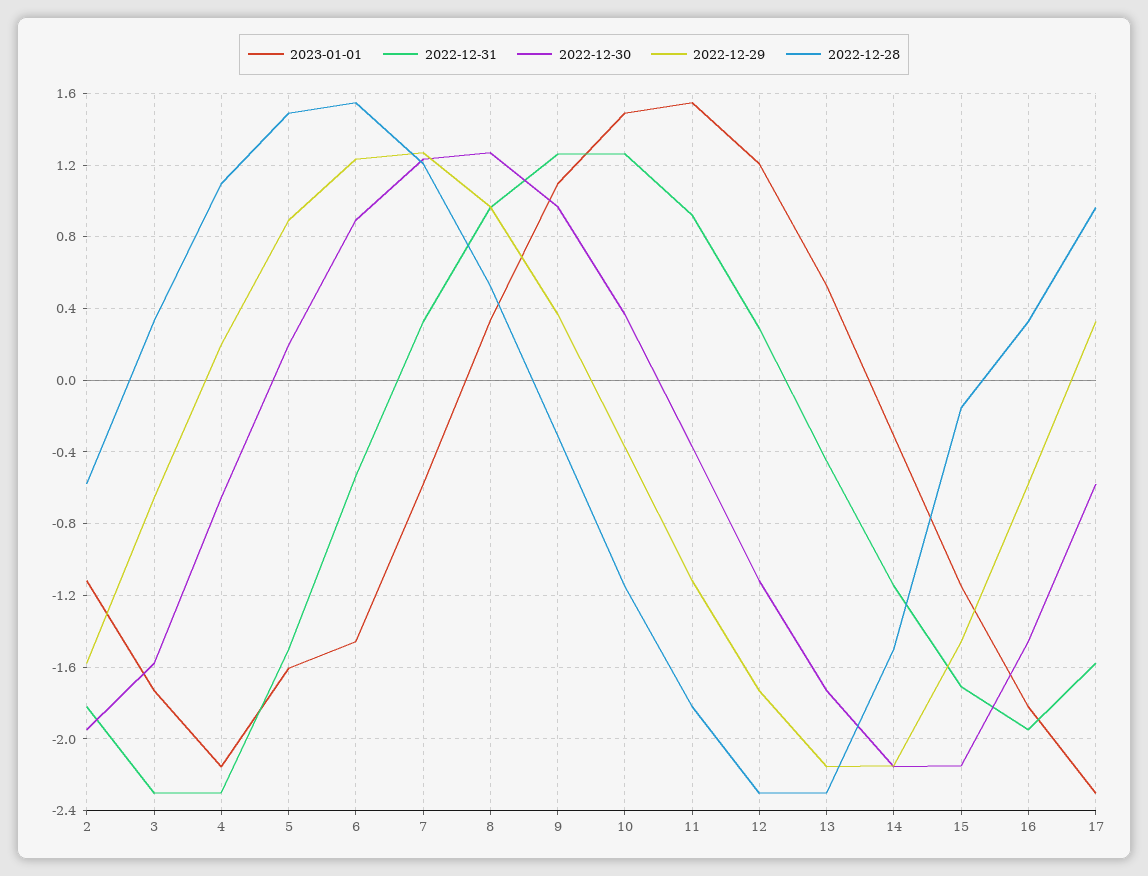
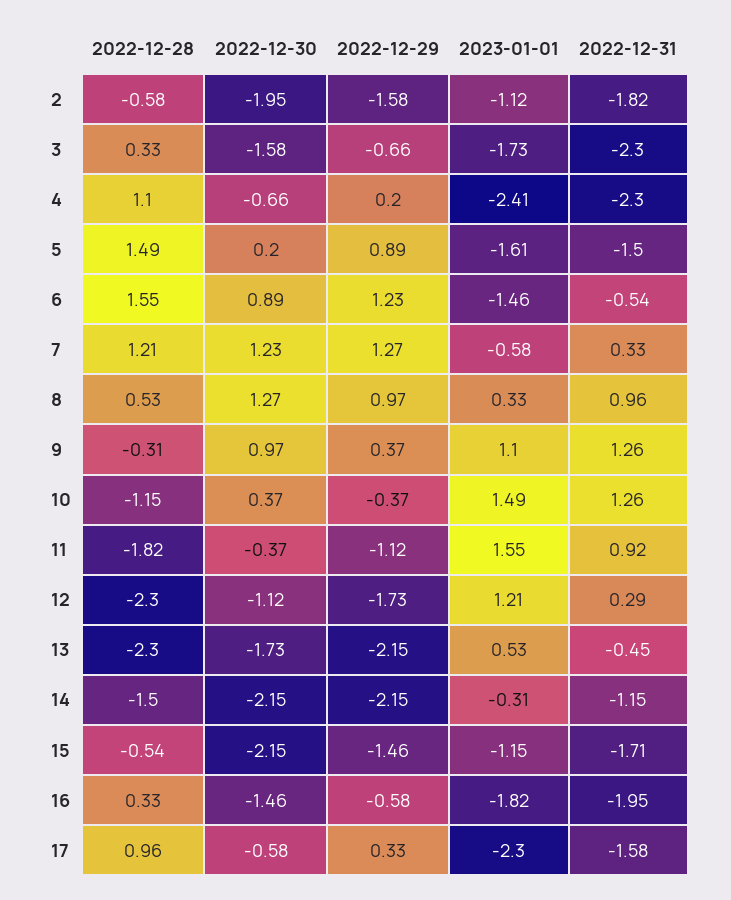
  {
    "2023-01-01": {
      "2": -1.12,
      "3": -1.73,
-     "4": -2.15,
+     "4": -2.41,
      "5": -1.61,
      "6": -1.46,
      "7": -0.58,
      "8": 0.33,
      "9": 1.1,
      "10": 1.49,
      "11": 1.55,
      "12": 1.21,
      "13": 0.53,
      "14": -0.31,
      "15": -1.15,
      "16": -1.82,
      "17": -2.3
    },
    "2022-12-31": {
      "2": -1.82,
      "3": -2.3,
      "4": -2.3,
      "5": -1.5,
      "6": -0.54,
      "7": 0.33,
      "8": 0.96,
      "9": 1.26,
      "10": 1.26,
      "11": 0.92,
      "12": 0.29,
      "13": -0.45,
      "14": -1.15,
      "15": -1.71,
      "16": -1.95,
      "17": -1.58
    },
    "2022-12-30": {
      "2": -1.95,
      "3": -1.58,
      "4": -0.66,
      "5": 0.2,
      "6": 0.89,
      "7": 1.23,
      "8": 1.27,
      "9": 0.97,
      "10": 0.37,
      "11": -0.37,
      "12": -1.12,
      "13": -1.73,
      "14": -2.15,
      "15": -2.15,
      "16": -1.46,
      "17": -0.58
    },
    "2022-12-29": {
      "2": -1.58,
      "3": -0.66,
      "4": 0.2,
      "5": 0.89,
      "6": 1.23,
      "7": 1.27,
      "8": 0.97,
      "9": 0.37,
      "10": -0.37,
      "11": -1.12,
      "12": -1.73,
      "13": -2.15,
      "14": -2.15,
      "15": -1.46,
      "16": -0.58,
      "17": 0.33
    },
    "2022-12-28": {
      "2": -0.58,
      "3": 0.33,
      "4": 1.1,
      "5": 1.49,
      "6": 1.55,
      "7": 1.21,
      "8": 0.53,
      "9": -0.31,
      "10": -1.15,
      "11": -1.82,
      "12": -2.3,
      "13": -2.3,
      "14": -1.5,
-     "15": -0.15,
+     "15": -0.54,
      "16": 0.33,
      "17": 0.96
    }
  }

